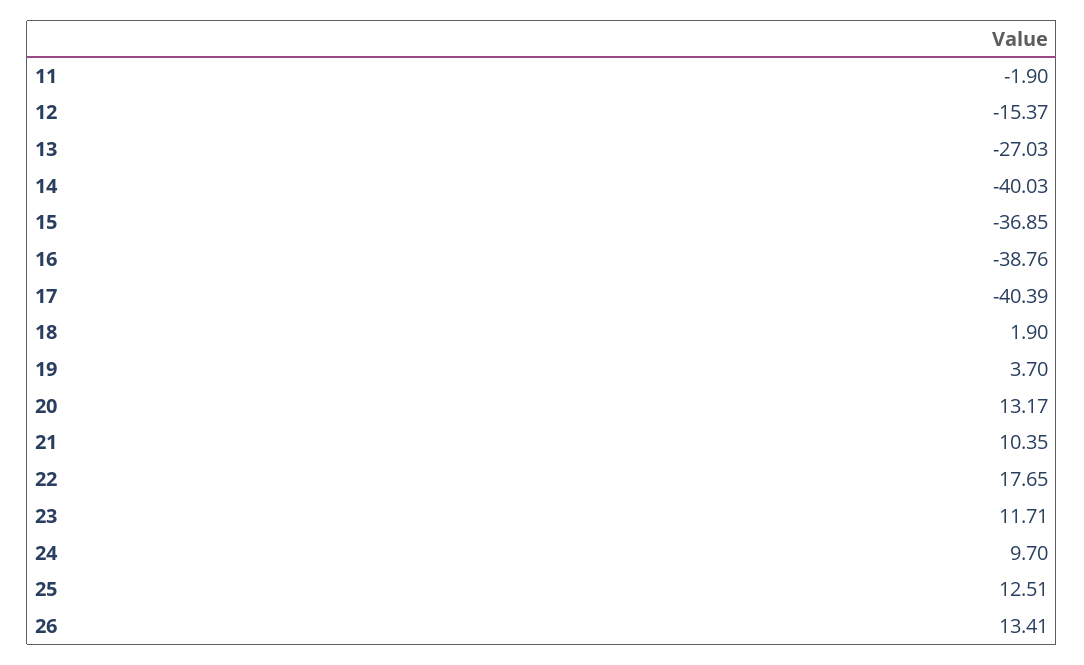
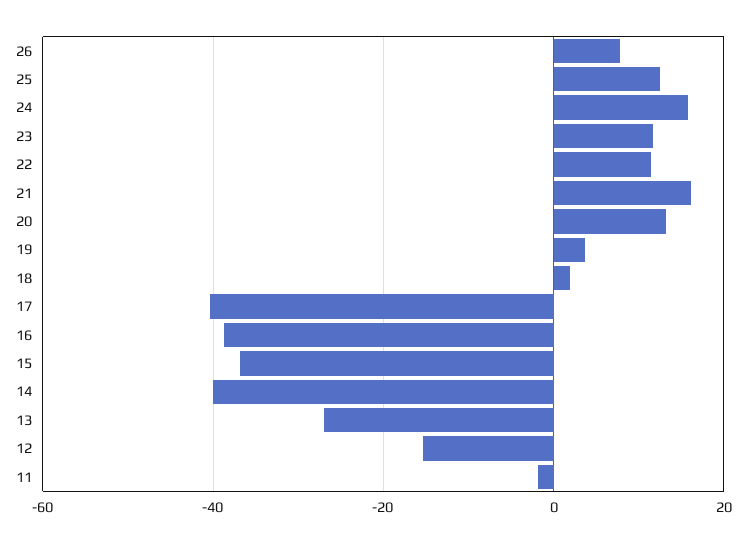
  {
    "11": -1.9,
    "12": -15.37,
    "13": -27.03,
    "14": -40.03,
    "15": -36.85,
    "16": -38.76,
    "17": -40.39,
    "18": 1.9,
    "19": 3.7,
    "20": 13.17,
-   "21": 10.35,
+   "21": 16,
-   "22": 17.65,
+   "22": 12,
    "23": 11.71,
-   "24": 9.7,
+   "24": 16,
    "25": 12.51,
-   "26": 13.41
+   "26": 8
  }

